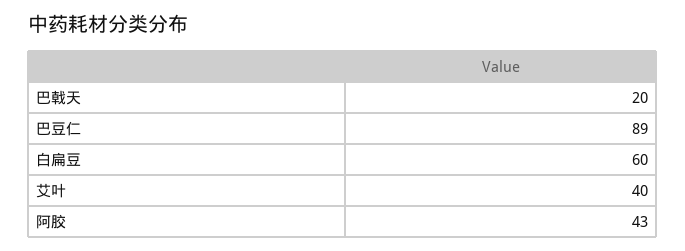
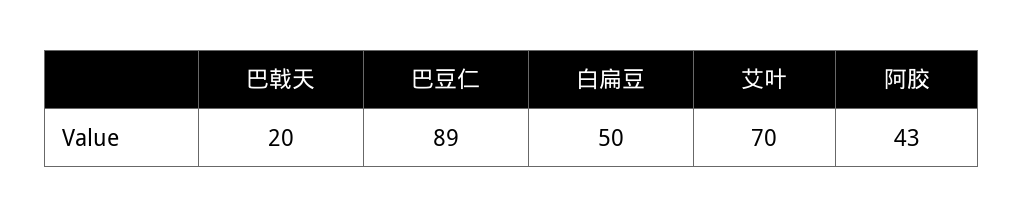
  {
    "巴戟天": 20,
    "巴豆仁": 89,
-   "白扁豆": 60,
+   "白扁豆": 50,
-   "艾叶": 40,
+   "艾叶": 70,
    "阿胶": 43
  }

